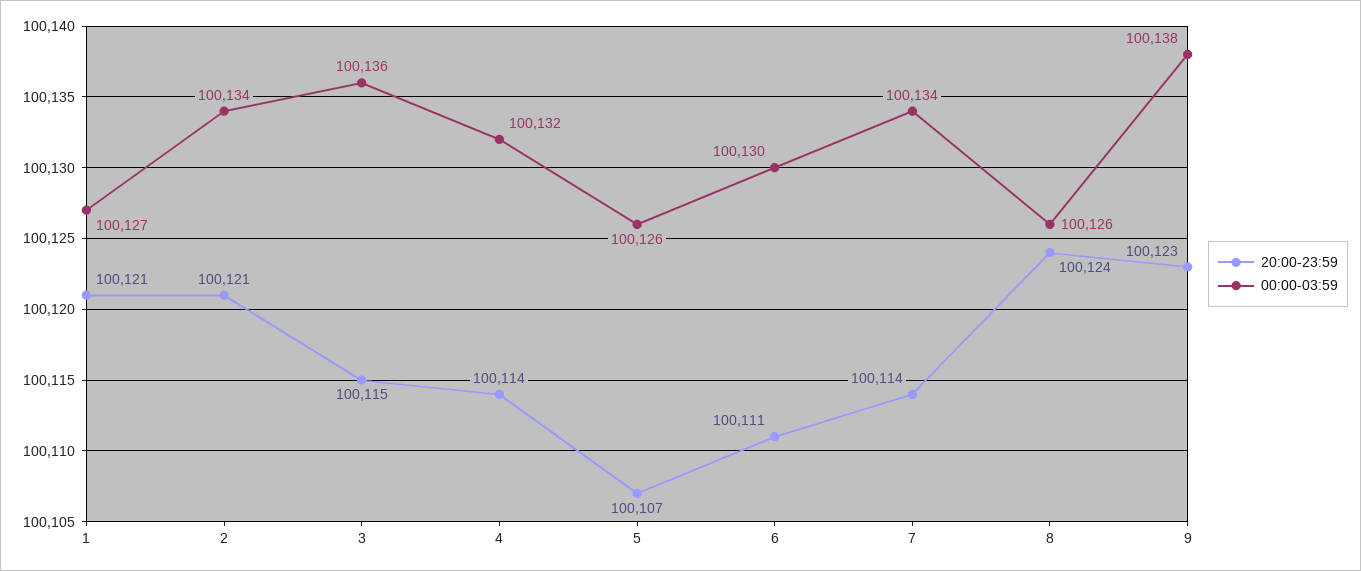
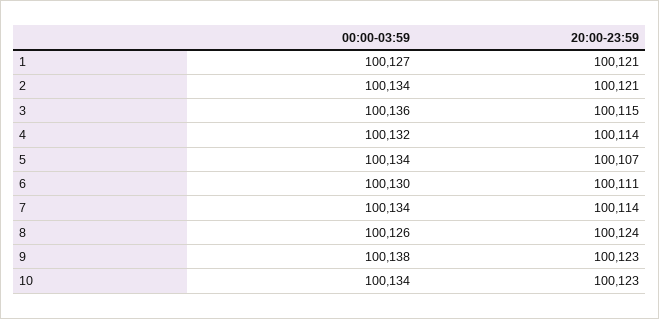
  {
    "20:00-23:59": {
      "1": 100121,
      "2": 100121,
      "3": 100115,
      "4": 100114,
      "5": 100107,
      "6": 100111,
      "7": 100114,
      "8": 100124,
-     "9": 100123
+     "9": 100123,
+     "10": 100123
    },
    "00:00-03:59": {
      "1": 100127,
      "2": 100134,
      "3": 100136,
      "4": 100132,
-     "5": 100126,
+     "5": 100134,
      "6": 100130,
      "7": 100134,
      "8": 100126,
-     "9": 100138
+     "9": 100138,
+     "10": 100134
    }
  }

